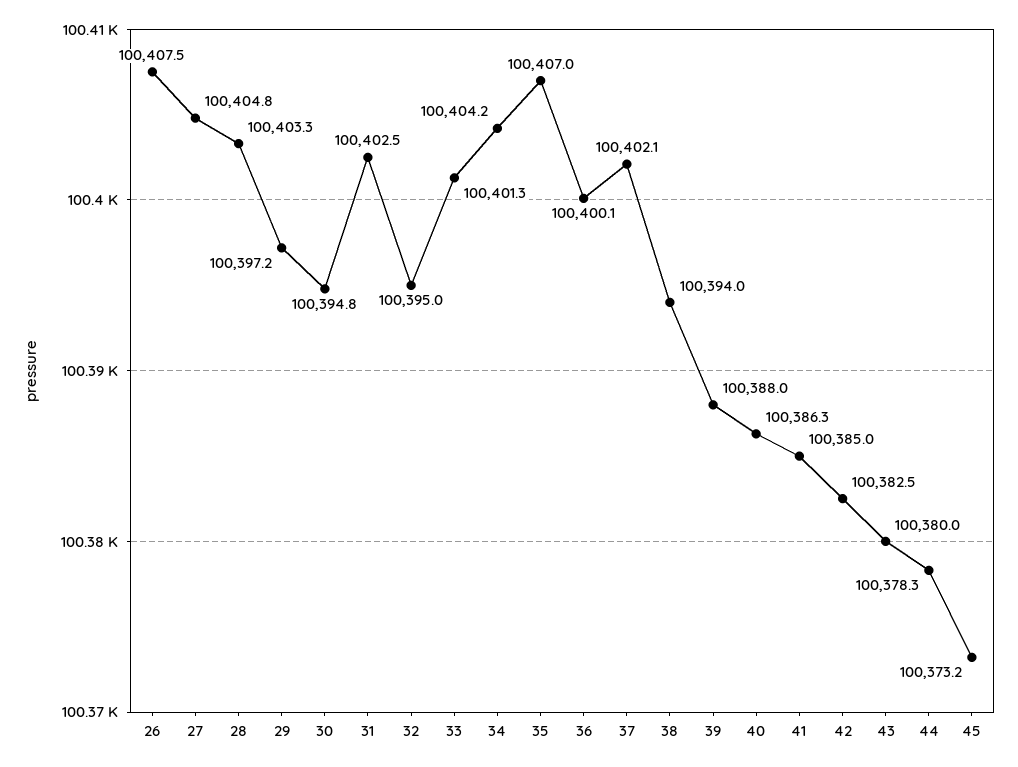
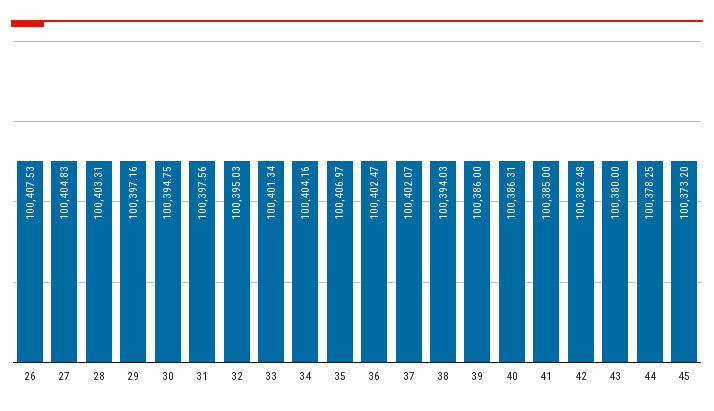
  {
    "26": 100407.53,
    "27": 100404.83,
    "28": 100403.31,
    "29": 100397.16,
    "30": 100394.75,
-   "31": 100402.5,
+   "31": 100397.56,
    "32": 100395.03,
    "33": 100401.34,
    "34": 100404.16,
    "35": 100406.97,
-   "36": 100400.1,
+   "36": 100402.47,
    "37": 100402.07,
    "38": 100394.03,
-   "39": 100388,
+   "39": 100386,
    "40": 100386.31,
    "41": 100385,
    "42": 100382.48,
    "43": 100380,
    "44": 100378.25,
    "45": 100373.2
  }

